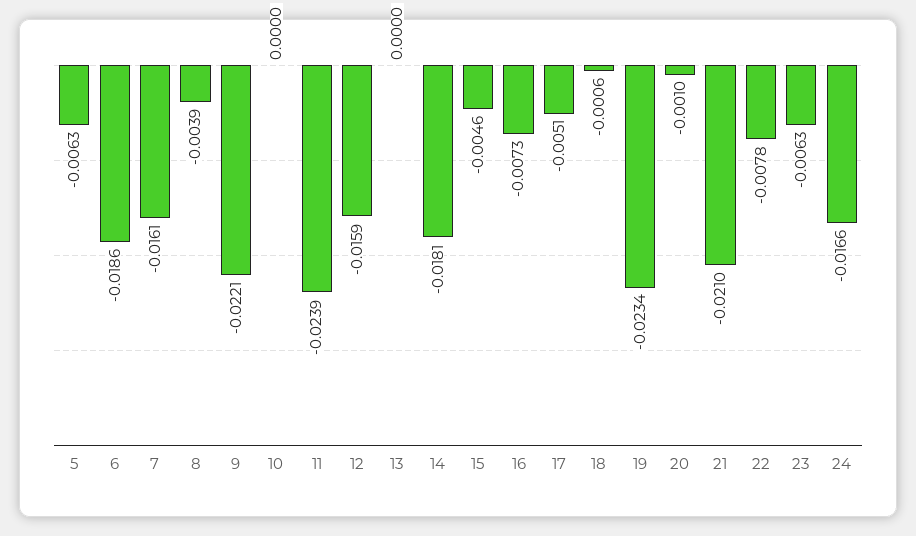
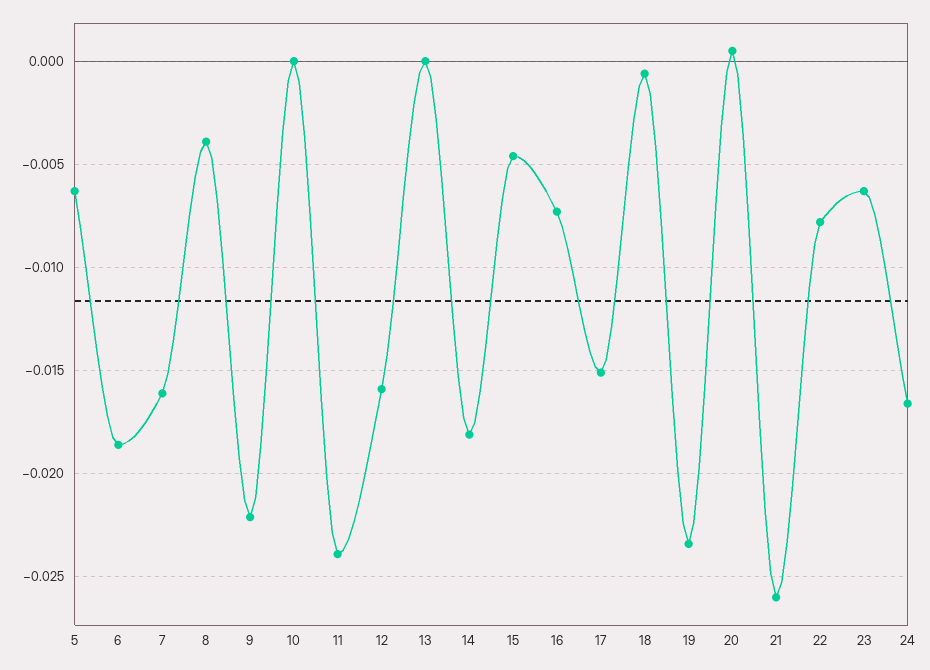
  {
    "5": -0.0063,
    "6": -0.0186,
    "7": -0.0161,
    "8": -0.0039,
    "9": -0.0221,
    "10": 0,
    "11": -0.0239,
    "12": -0.0159,
    "13": 0,
    "14": -0.0181,
    "15": -0.0046,
    "16": -0.0073,
-   "17": -0.0051,
+   "17": -0.015,
    "18": -0.0006,
    "19": -0.0234,
-   "20": -0.001,
+   "20": 0.0005,
-   "21": -0.021,
+   "21": -0.026,
    "22": -0.0078,
    "23": -0.0063,
    "24": -0.0166
  }

